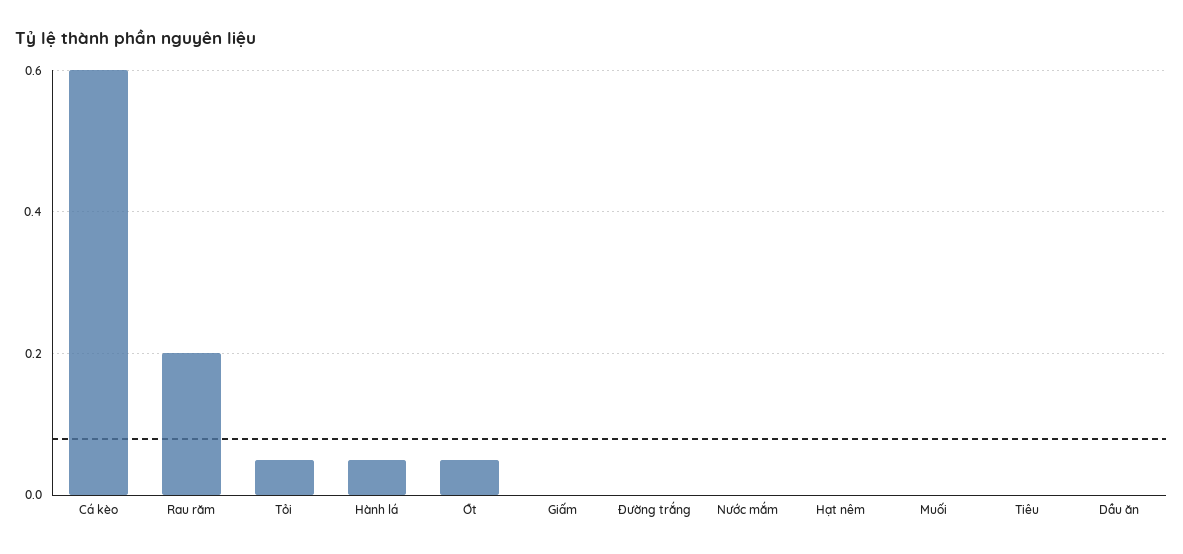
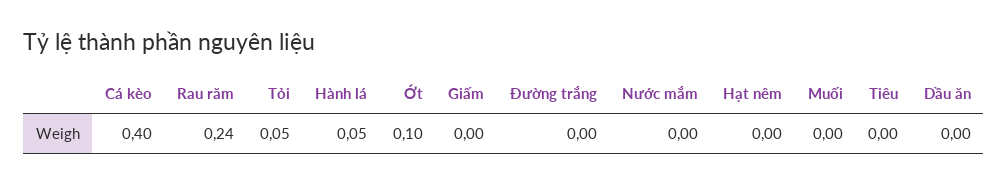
  {
-   "Cá kèo": 0.6,
+   "Cá kèo": 0.4,
-   "Rau răm": 0.2,
+   "Rau răm": 0.24,
    "Tỏi": 0.05,
    "Hành lá": 0.05,
-   "Ớt": 0.05,
+   "Ớt": 0.1,
    "Giấm": 0,
    "Đường trắng": 0,
    "Nước mắm": 0,
    "Hạt nêm": 0,
    "Muối": 0,
    "Tiêu": 0,
    "Dầu ăn": 0
  }

